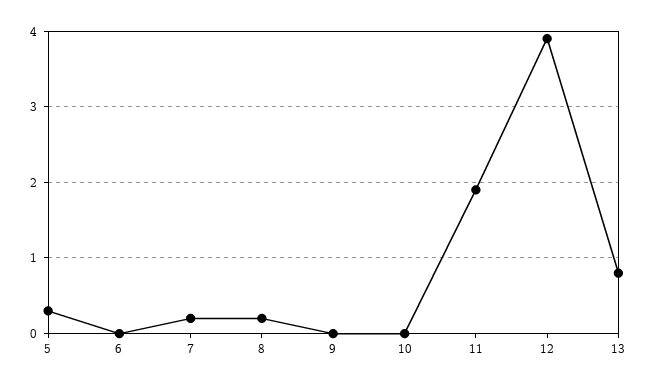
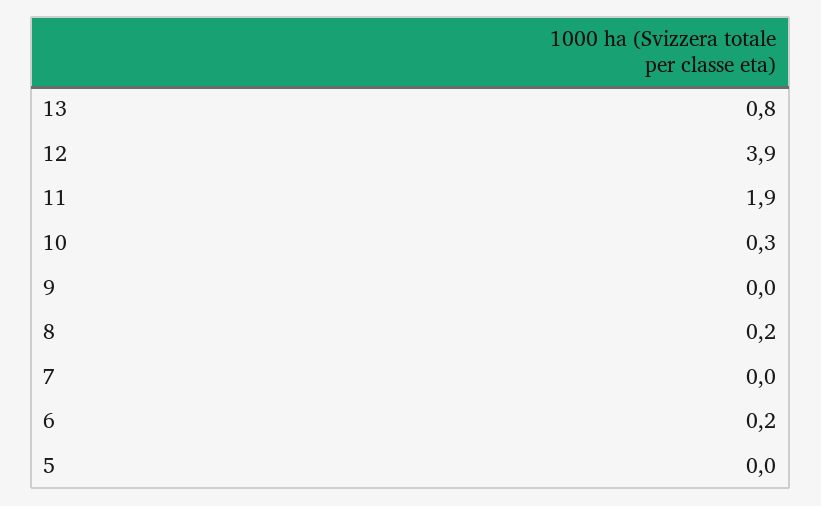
  {
-   "5": 0.3,
+   "5": 0,
-   "6": 0,
+   "6": 0.2,
-   "7": 0.2,
+   "7": 0,
    "8": 0.2,
    "9": 0,
-   "10": 0,
+   "10": 0.3,
    "11": 1.9,
    "12": 3.9,
    "13": 0.8
  }

